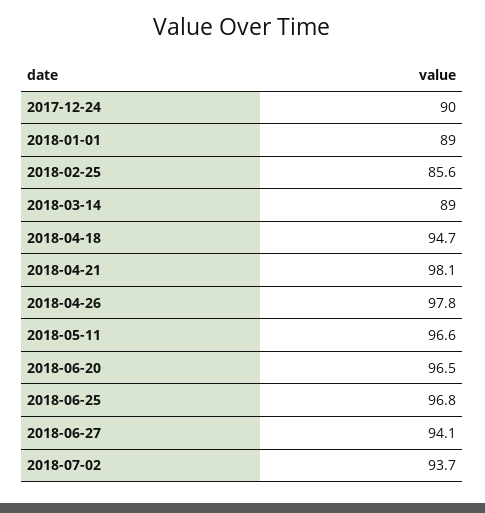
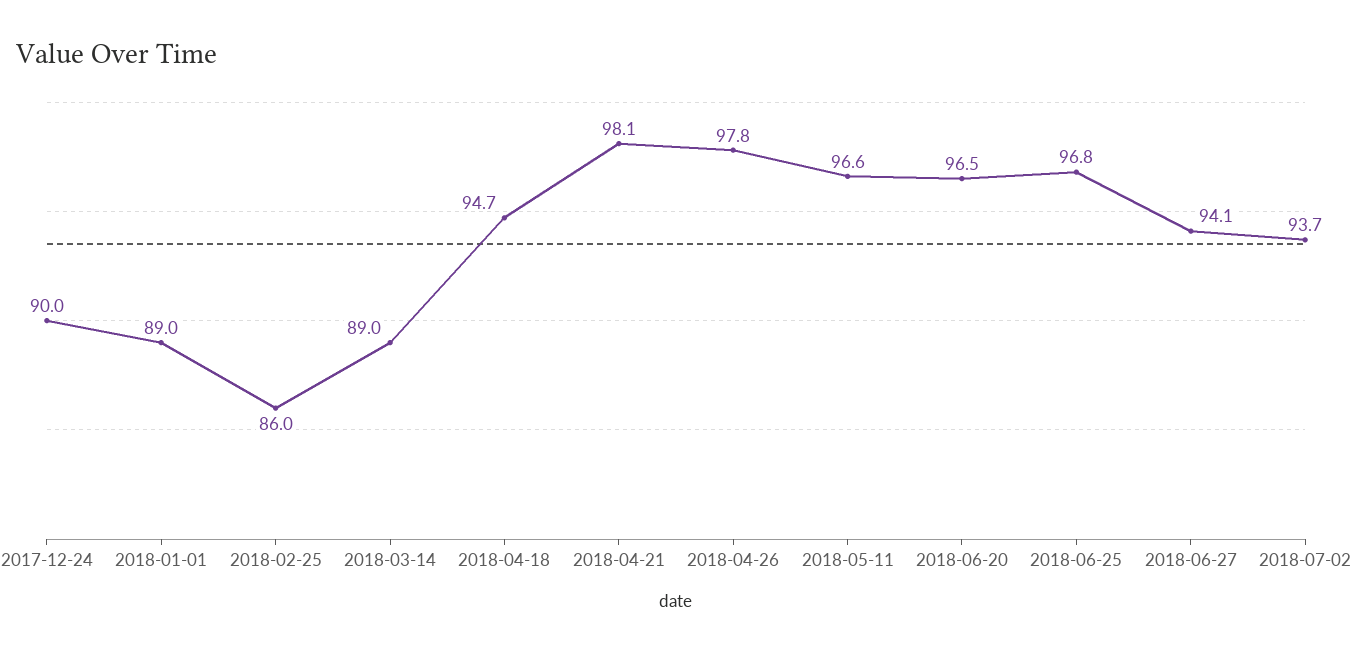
  {
    "2017-12-24": 90,
    "2018-01-01": 89,
-   "2018-02-25": 85.6,
+   "2018-02-25": 86,
    "2018-03-14": 89,
    "2018-04-18": 94.7,
    "2018-04-21": 98.1,
    "2018-04-26": 97.8,
    "2018-05-11": 96.6,
    "2018-06-20": 96.5,
    "2018-06-25": 96.8,
    "2018-06-27": 94.1,
    "2018-07-02": 93.7
  }

